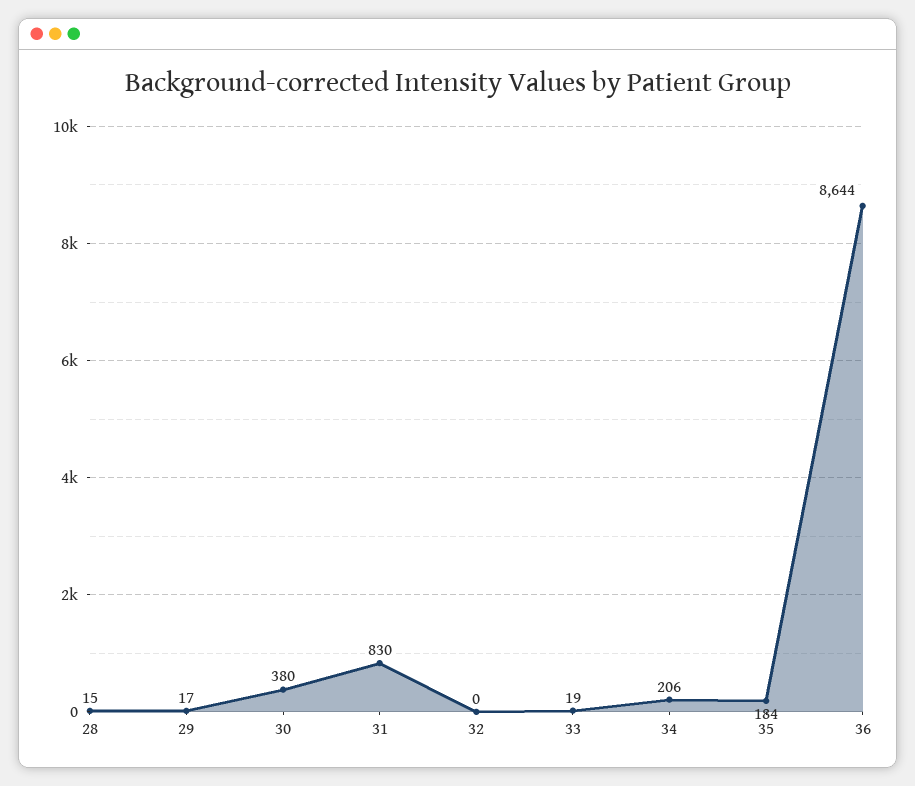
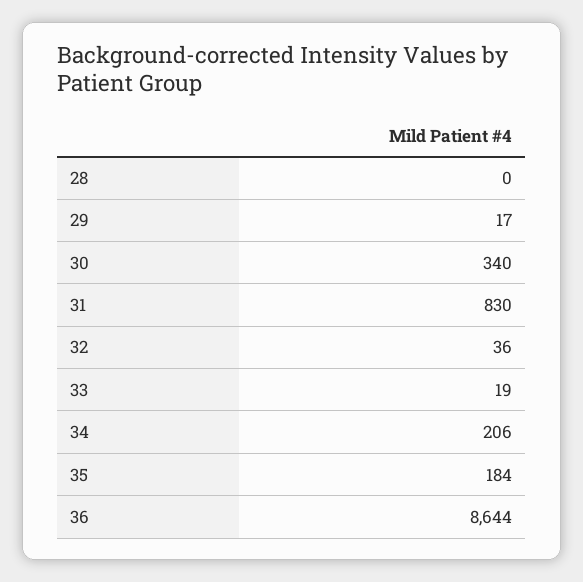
  {
-   "28": 15,
+   "28": 0,
    "29": 17,
-   "30": 380,
+   "30": 340,
    "31": 830,
-   "32": 0,
+   "32": 36,
    "33": 19,
    "34": 206,
    "35": 184,
    "36": 8644
  }

